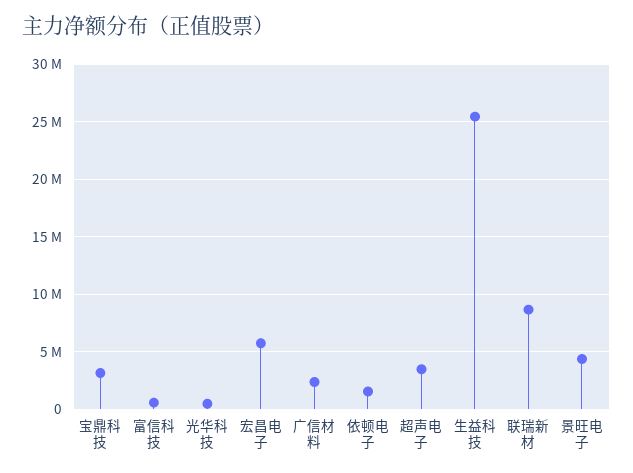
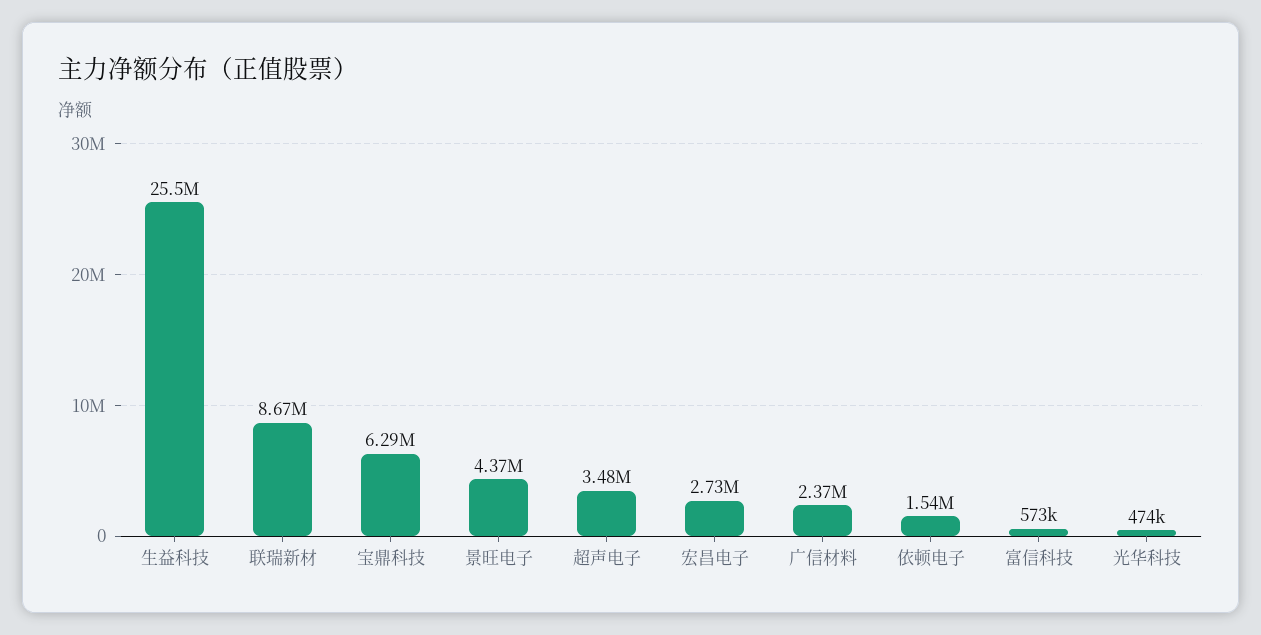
  {
-   "宝鼎科技": 3000000,
+   "宝鼎科技": 6290000,
    "富信科技": 573000,
    "光华科技": 474000,
-   "宏昌电子": 6000000,
+   "宏昌电子": 2730000,
    "广信材料": 2370000,
    "依顿电子": 1540000,
    "超声电子": 3480000,
    "生益科技": 25500000,
    "联瑞新材": 8670000,
    "景旺电子": 4370000
  }

